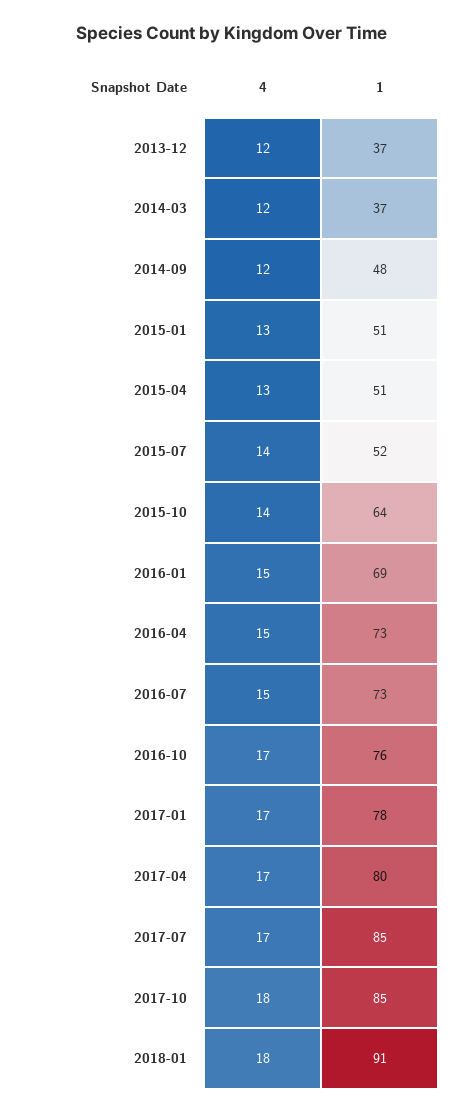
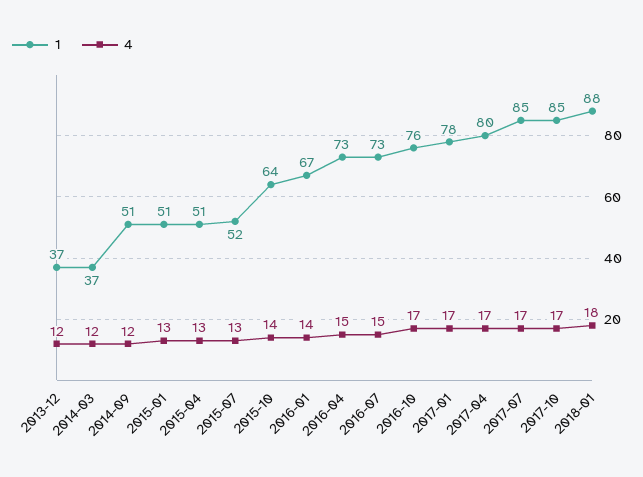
  {
    "4": {
      "2013-12": 12,
      "2014-03": 12,
      "2014-09": 12,
      "2015-01": 13,
      "2015-04": 13,
-     "2015-07": 14,
+     "2015-07": 13,
      "2015-10": 14,
-     "2016-01": 15,
+     "2016-01": 14,
      "2016-04": 15,
      "2016-07": 15,
      "2016-10": 17,
      "2017-01": 17,
      "2017-04": 17,
      "2017-07": 17,
-     "2017-10": 18,
+     "2017-10": 17,
      "2018-01": 18
    },
    "1": {
      "2013-12": 37,
      "2014-03": 37,
-     "2014-09": 48,
+     "2014-09": 51,
      "2015-01": 51,
      "2015-04": 51,
      "2015-07": 52,
      "2015-10": 64,
-     "2016-01": 69,
+     "2016-01": 67,
      "2016-04": 73,
      "2016-07": 73,
      "2016-10": 76,
      "2017-01": 78,
      "2017-04": 80,
      "2017-07": 85,
      "2017-10": 85,
-     "2018-01": 91
+     "2018-01": 88
    }
  }

